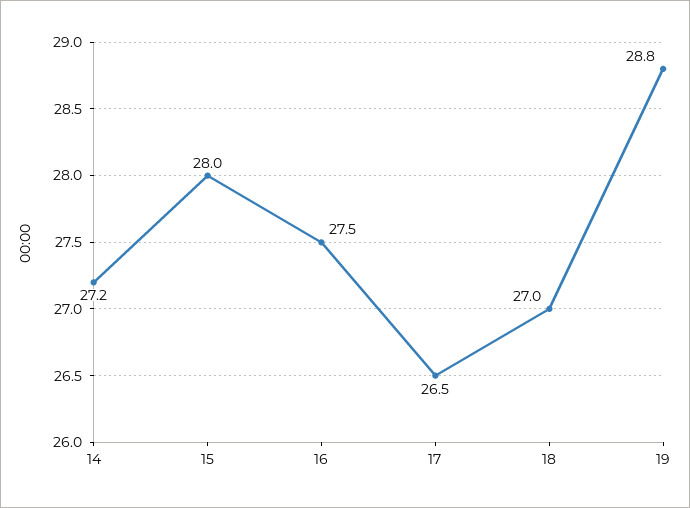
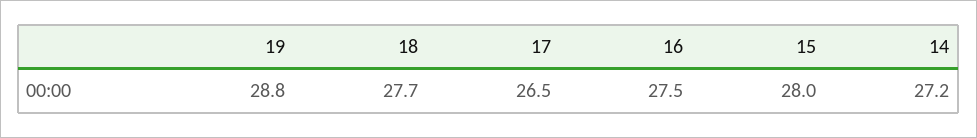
  {
    "14": 27.2,
    "15": 28,
    "16": 27.5,
    "17": 26.5,
-   "18": 27,
+   "18": 27.7,
    "19": 28.8
  }

